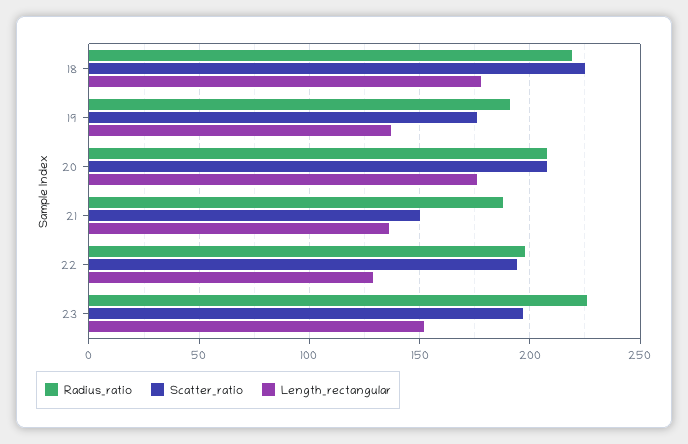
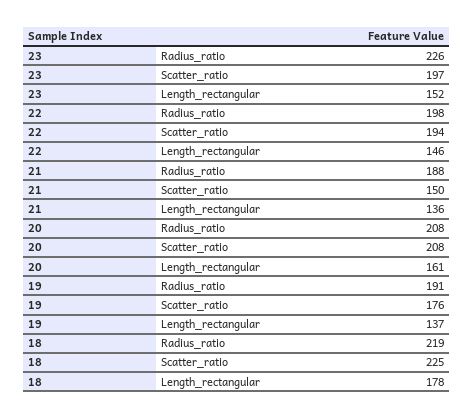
  {
    "Radius_ratio": {
      "18": 219,
      "19": 191,
      "20": 208,
      "21": 188,
      "22": 198,
      "23": 226
    },
    "Scatter_ratio": {
      "18": 225,
      "19": 176,
      "20": 208,
      "21": 150,
      "22": 194,
      "23": 197
    },
    "Length_rectangular": {
      "18": 178,
      "19": 137,
-     "20": 175,
+     "20": 161,
      "21": 136,
-     "22": 130,
+     "22": 146,
      "23": 152
    }
  }

